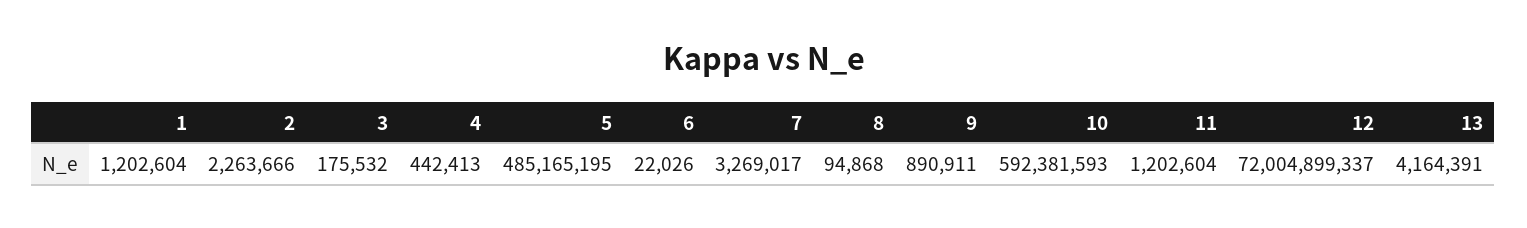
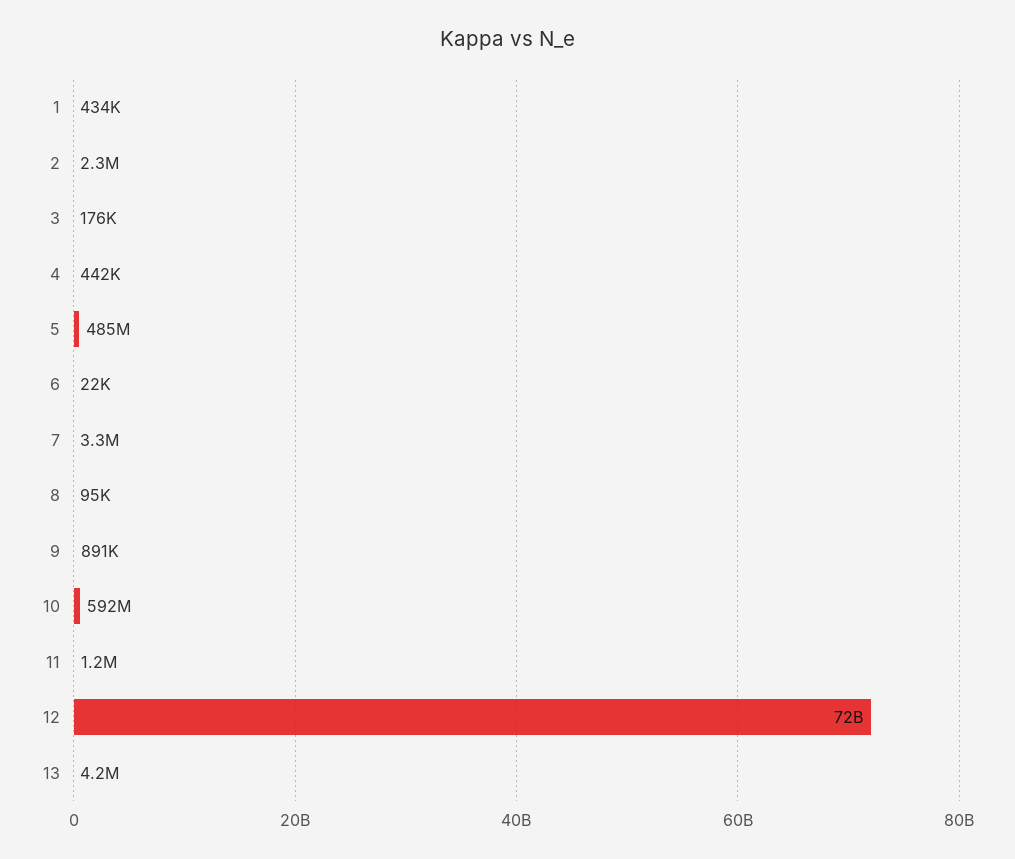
  {
-   "1": 1202604,
+   "1": 434000,
    "2": 2263666,
    "3": 175532,
    "4": 442413,
    "5": 485165195,
    "6": 22026,
    "7": 3269017,
    "8": 94868,
    "9": 890911,
    "10": 592381593,
    "11": 1202604,
    "12": 72004899337,
    "13": 4164391
  }

